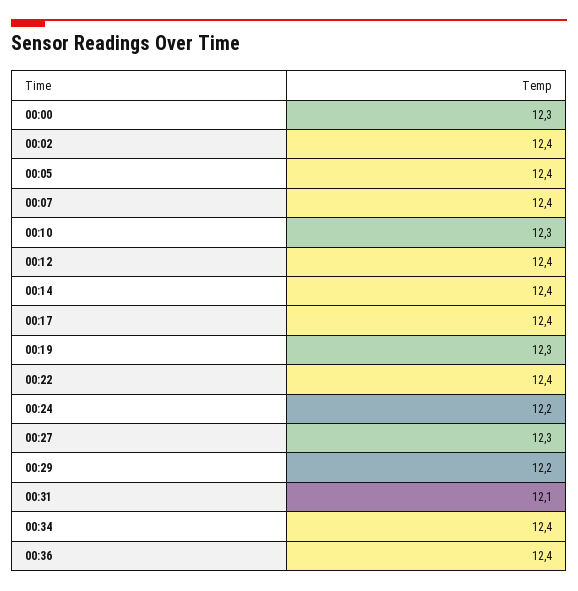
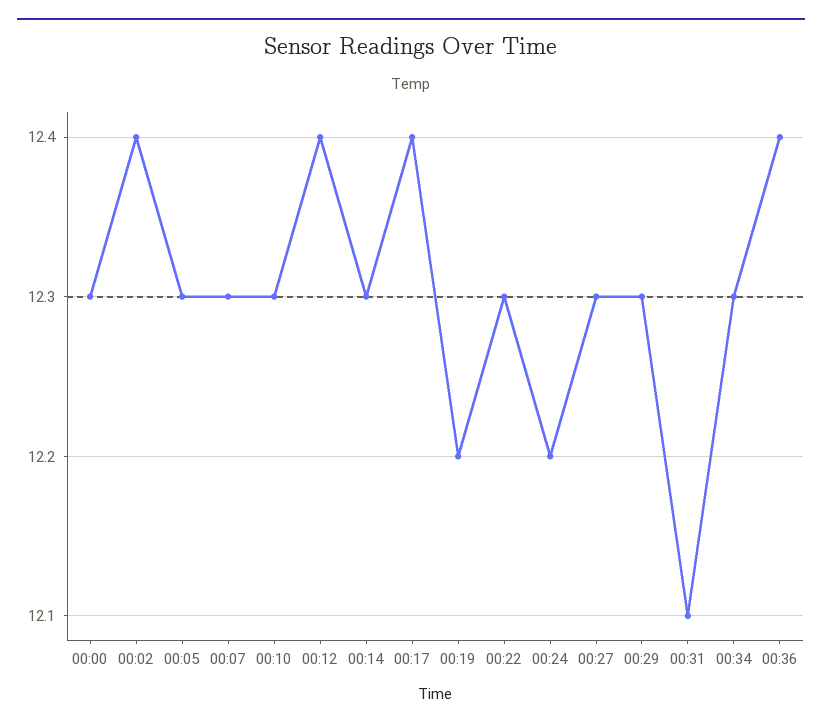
  {
    "00:00": 12.3,
    "00:02": 12.4,
-   "00:05": 12.4,
+   "00:05": 12.3,
-   "00:07": 12.4,
+   "00:07": 12.3,
    "00:10": 12.3,
    "00:12": 12.4,
-   "00:14": 12.4,
+   "00:14": 12.3,
    "00:17": 12.4,
-   "00:19": 12.3,
+   "00:19": 12.2,
-   "00:22": 12.4,
+   "00:22": 12.3,
    "00:24": 12.2,
    "00:27": 12.3,
-   "00:29": 12.2,
+   "00:29": 12.3,
    "00:31": 12.1,
-   "00:34": 12.4,
+   "00:34": 12.3,
    "00:36": 12.4
  }

